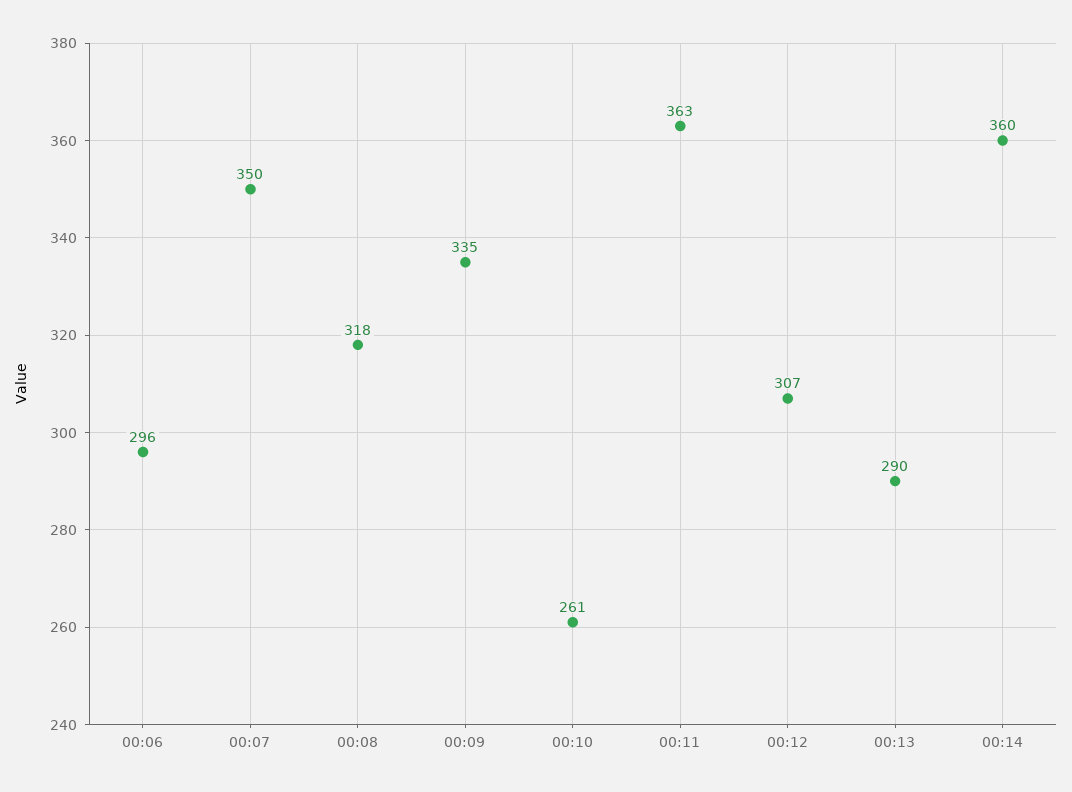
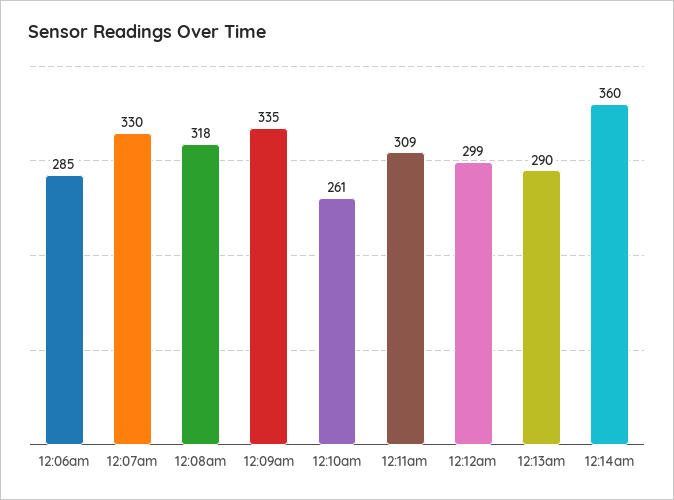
  {
-   "00:06": 296,
+   "00:06": 285,
-   "00:07": 350,
+   "00:07": 330,
    "00:08": 318,
    "00:09": 335,
    "00:10": 261,
-   "00:11": 363,
+   "00:11": 309,
-   "00:12": 307,
+   "00:12": 299,
    "00:13": 290,
    "00:14": 360
  }

